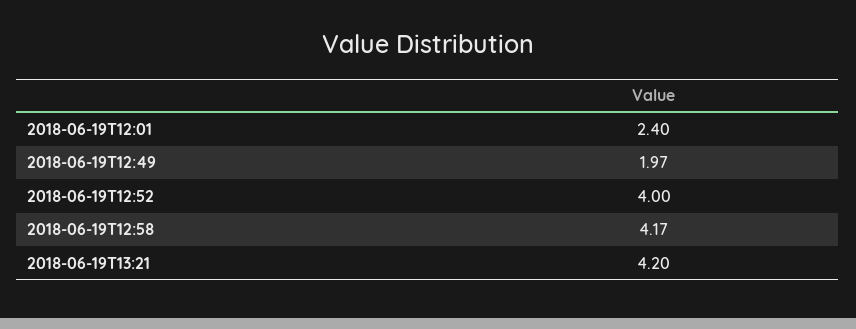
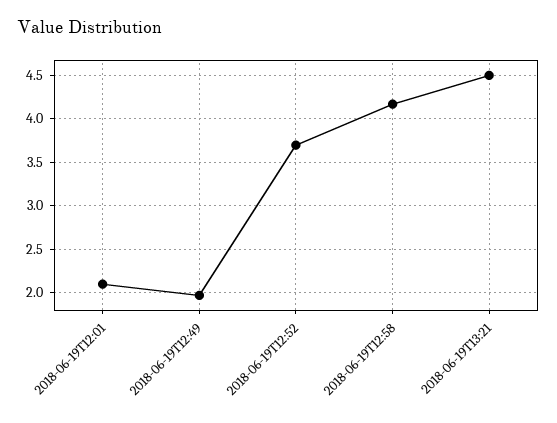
  {
-   "2018-06-19T12:01": 2.4,
+   "2018-06-19T12:01": 2.1,
    "2018-06-19T12:49": 1.97,
-   "2018-06-19T12:52": 4,
+   "2018-06-19T12:52": 3.7,
    "2018-06-19T12:58": 4.17,
-   "2018-06-19T13:21": 4.2
+   "2018-06-19T13:21": 4.5
  }

